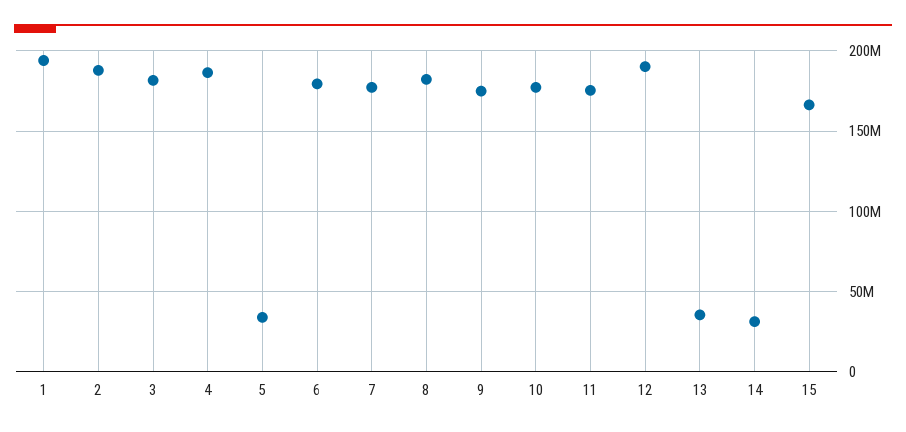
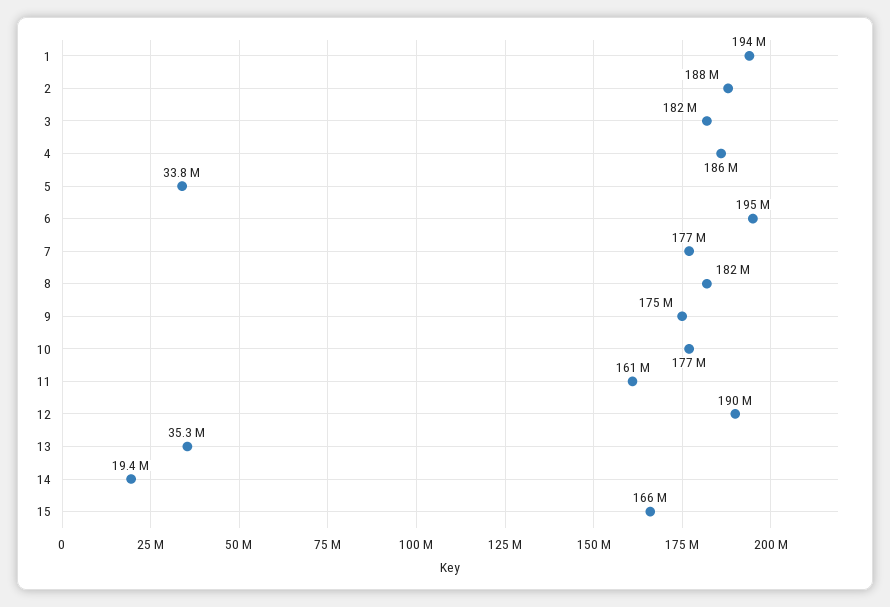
  {
    "1": 194000000,
    "2": 188000000,
    "3": 182000000,
    "4": 186000000,
    "5": 33800000,
-   "6": 180000000,
+   "6": 195000000,
    "7": 177000000,
    "8": 182000000,
    "9": 175000000,
    "10": 177000000,
-   "11": 175000000,
+   "11": 161000000,
    "12": 190000000,
    "13": 35300000,
-   "14": 30000000,
+   "14": 19400000,
    "15": 166000000
  }

